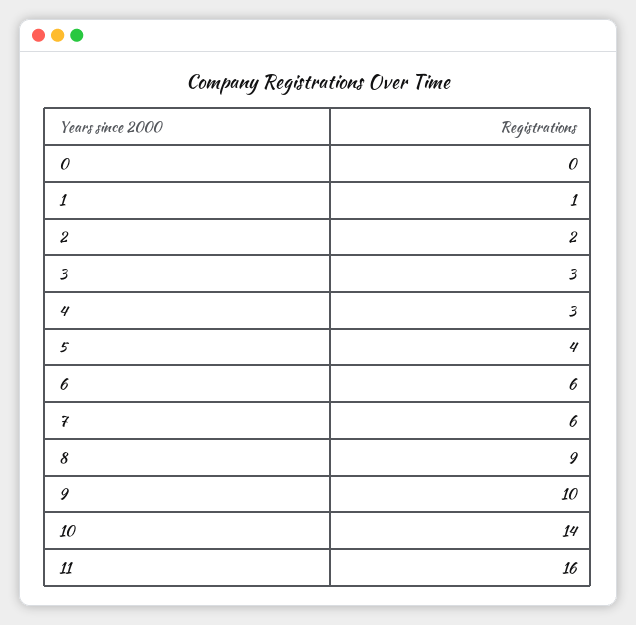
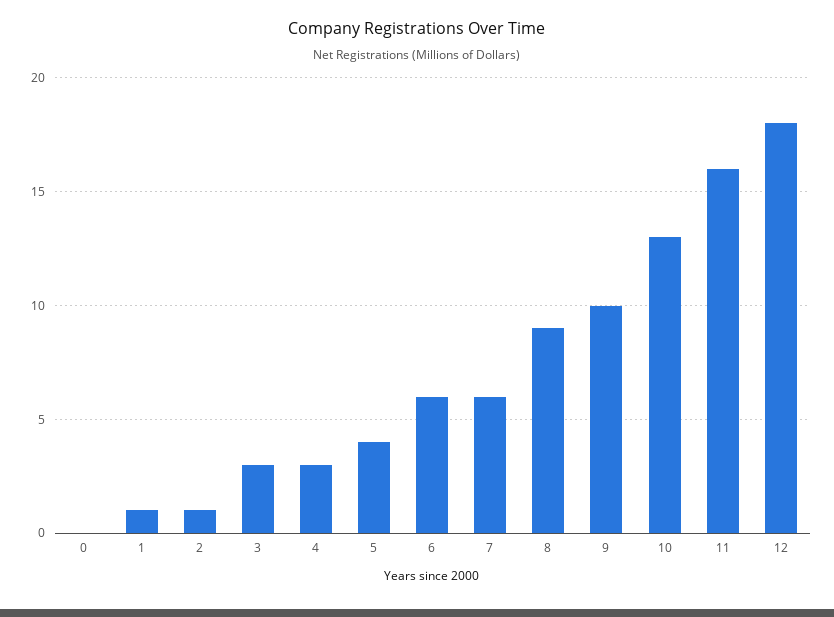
  {
    "0": 0,
    "1": 1,
-   "2": 2,
+   "2": 1,
    "3": 3,
    "4": 3,
    "5": 4,
    "6": 6,
    "7": 6,
    "8": 9,
    "9": 10,
-   "10": 14,
+   "10": 13,
-   "11": 16
+   "11": 16,
+   "12": 18
  }

